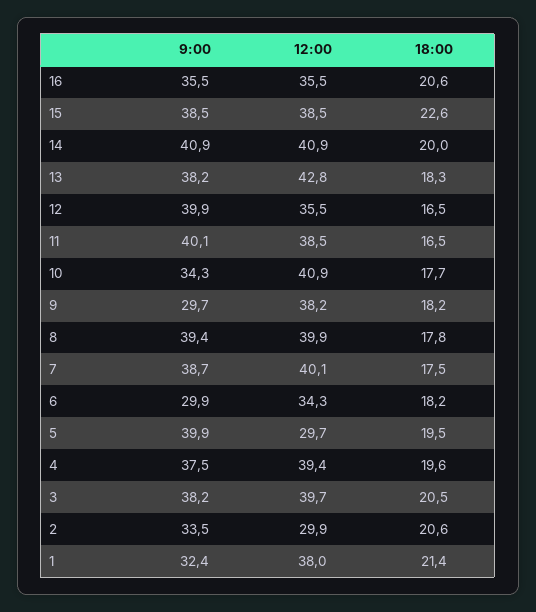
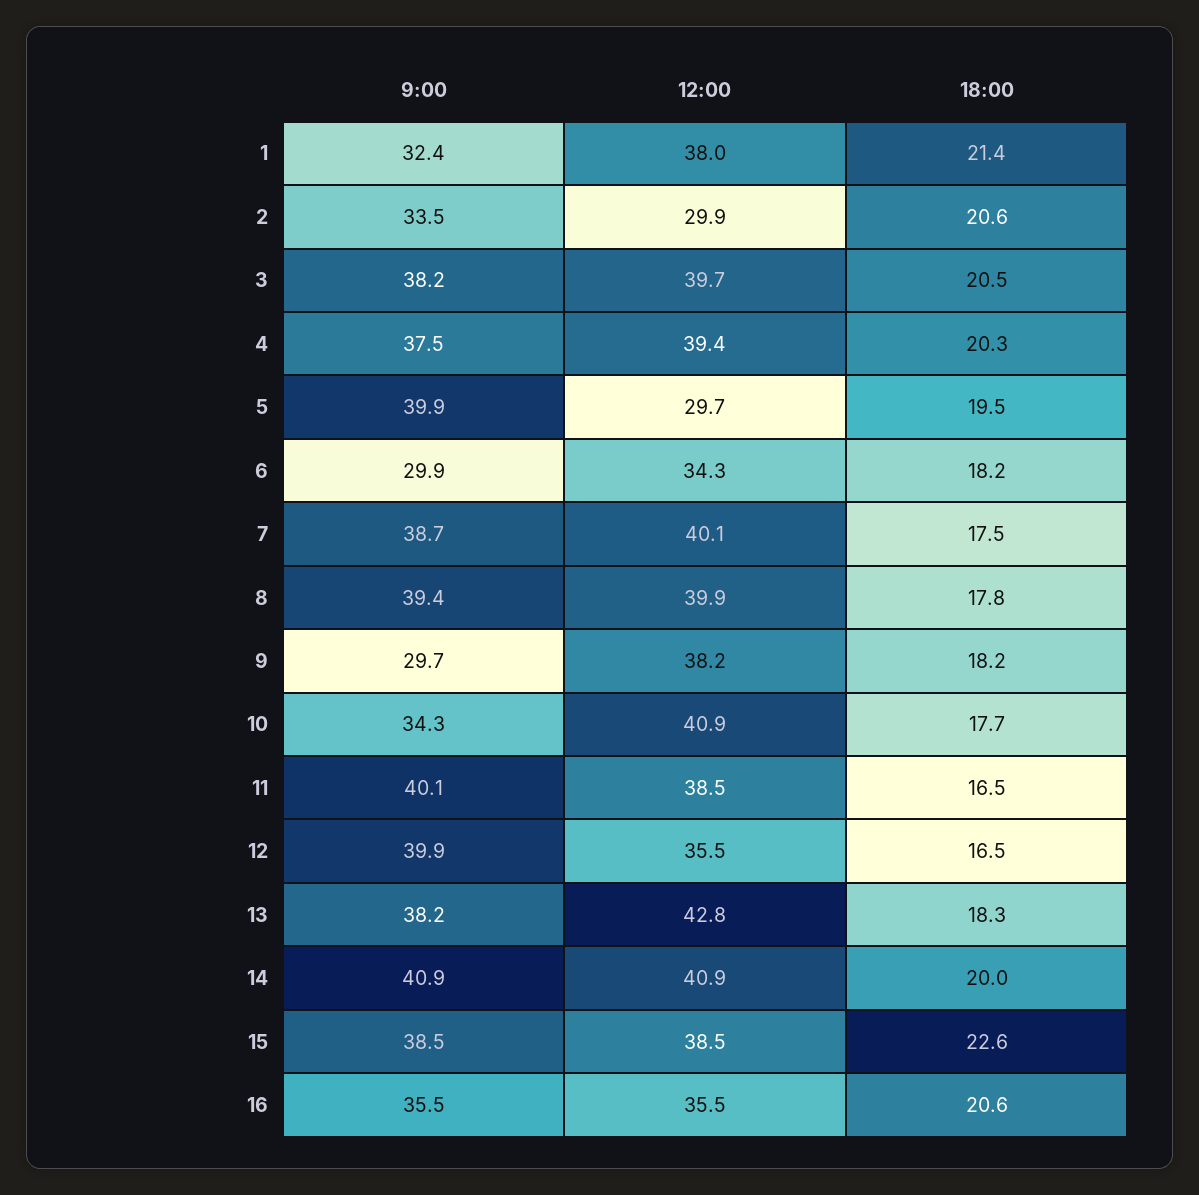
  {
    "9:00": {
      "16": 35.5,
      "15": 38.5,
      "14": 40.9,
      "13": 38.2,
      "12": 39.9,
      "11": 40.1,
      "10": 34.3,
      "9": 29.7,
      "8": 39.4,
      "7": 38.7,
      "6": 29.9,
      "5": 39.9,
      "4": 37.5,
      "3": 38.2,
      "2": 33.5,
      "1": 32.4
    },
    "12:00": {
      "16": 35.5,
      "15": 38.5,
      "14": 40.9,
      "13": 42.8,
      "12": 35.5,
      "11": 38.5,
      "10": 40.9,
      "9": 38.2,
      "8": 39.9,
      "7": 40.1,
      "6": 34.3,
      "5": 29.7,
      "4": 39.4,
      "3": 39.7,
      "2": 29.9,
      "1": 38
    },
    "18:00": {
      "16": 20.6,
      "15": 22.6,
      "14": 20,
      "13": 18.3,
      "12": 16.5,
      "11": 16.5,
      "10": 17.7,
      "9": 18.2,
      "8": 17.8,
      "7": 17.5,
      "6": 18.2,
      "5": 19.5,
-     "4": 19.6,
+     "4": 20.3,
      "3": 20.5,
      "2": 20.6,
      "1": 21.4
    }
  }

